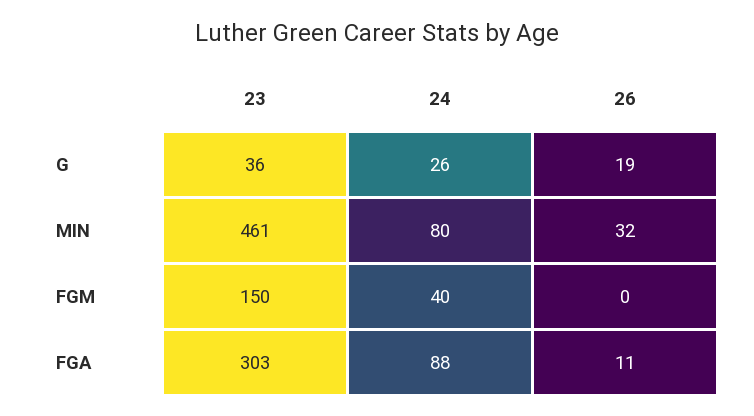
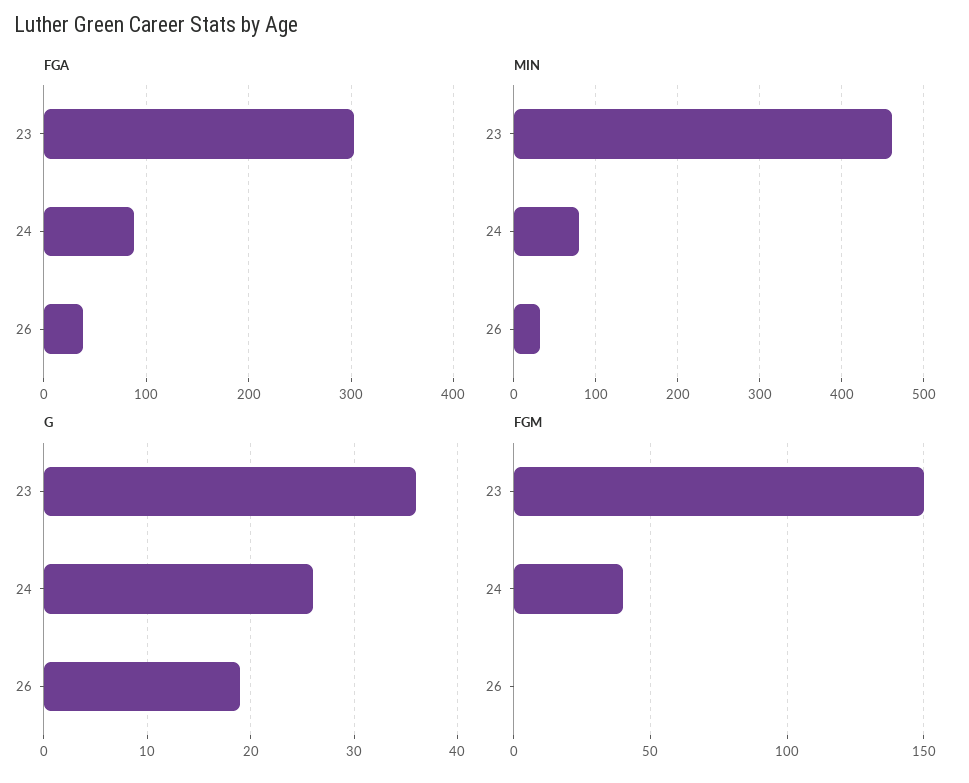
  {
    "G": {
      "23": 36,
      "24": 26,
      "26": 19
    },
    "MIN": {
      "23": 461,
      "24": 80,
      "26": 32
    },
    "FGM": {
      "23": 150,
      "24": 40,
      "26": 0
    },
    "FGA": {
      "23": 303,
      "24": 88,
-     "26": 11
+     "26": 40
    }
  }

